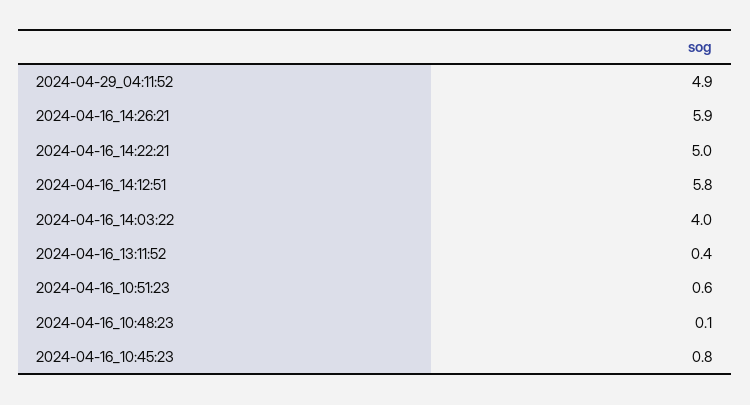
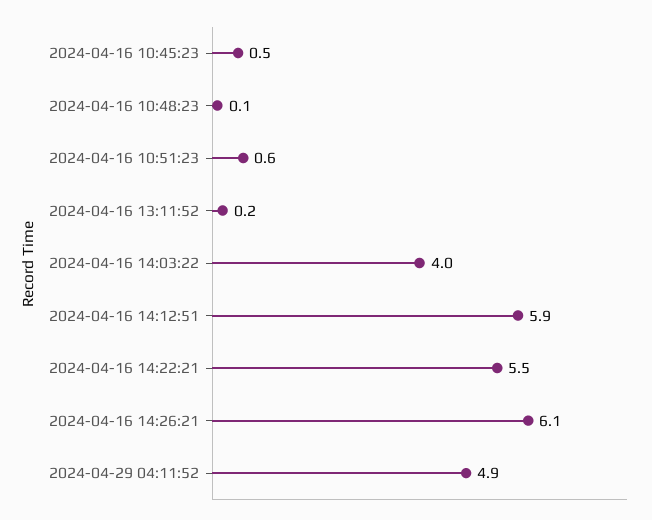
  {
    "2024-04-29_04:11:52": 4.9,
-   "2024-04-16_14:26:21": 5.9,
+   "2024-04-16_14:26:21": 6.1,
-   "2024-04-16_14:22:21": 5,
+   "2024-04-16_14:22:21": 5.5,
-   "2024-04-16_14:12:51": 5.8,
+   "2024-04-16_14:12:51": 5.9,
    "2024-04-16_14:03:22": 4,
-   "2024-04-16_13:11:52": 0.4,
+   "2024-04-16_13:11:52": 0.2,
    "2024-04-16_10:51:23": 0.6,
    "2024-04-16_10:48:23": 0.1,
-   "2024-04-16_10:45:23": 0.8
+   "2024-04-16_10:45:23": 0.5
  }

